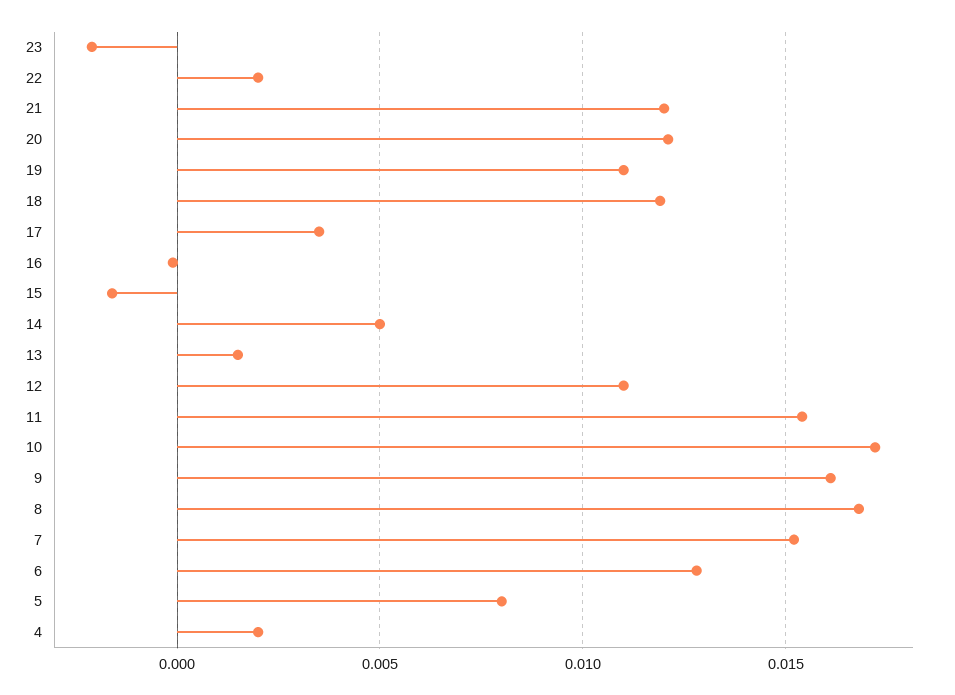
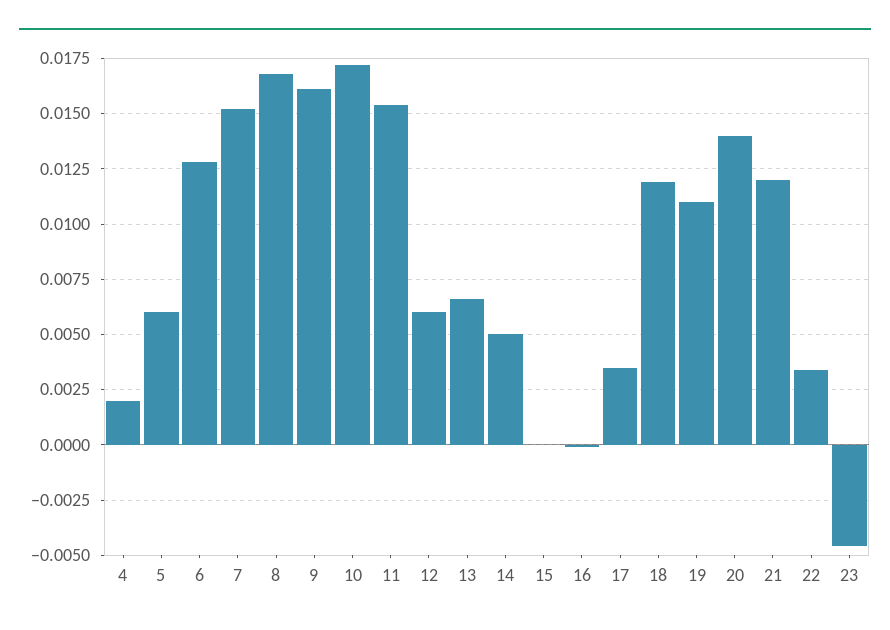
  {
-   "23": -0.002,
+   "23": -0.0045,
-   "22": 0.002,
+   "22": 0.0035,
    "21": 0.012,
-   "20": 0.012,
+   "20": 0.014,
    "19": 0.011,
    "18": 0.012,
    "17": 0.0035,
    "16": 0,
-   "15": -0.0015,
+   "15": 0,
    "14": 0.005,
-   "13": 0.0015,
+   "13": 0.0065,
-   "12": 0.011,
+   "12": 0.006,
    "11": 0.0155,
    "10": 0.017,
    "9": 0.016,
    "8": 0.017,
    "7": 0.015,
    "6": 0.013,
-   "5": 0.008,
+   "5": 0.006,
    "4": 0.002
  }

